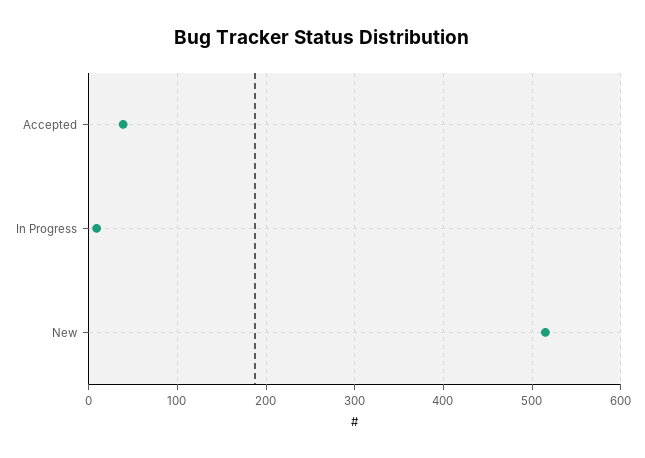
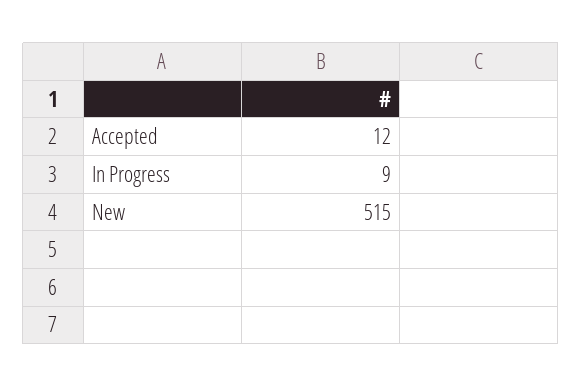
  {
-   "Accepted": 40,
+   "Accepted": 12,
    "In Progress": 9,
    "New": 515
  }

